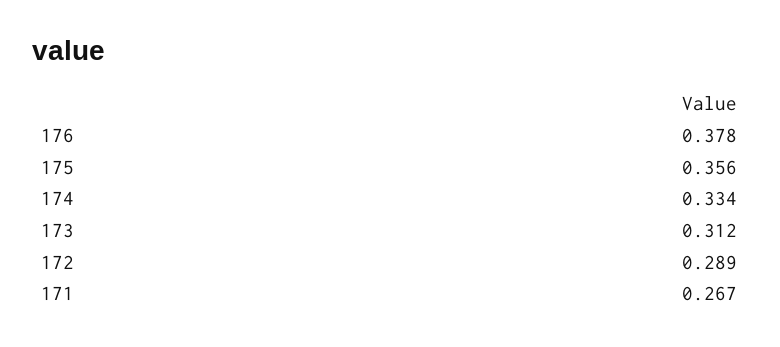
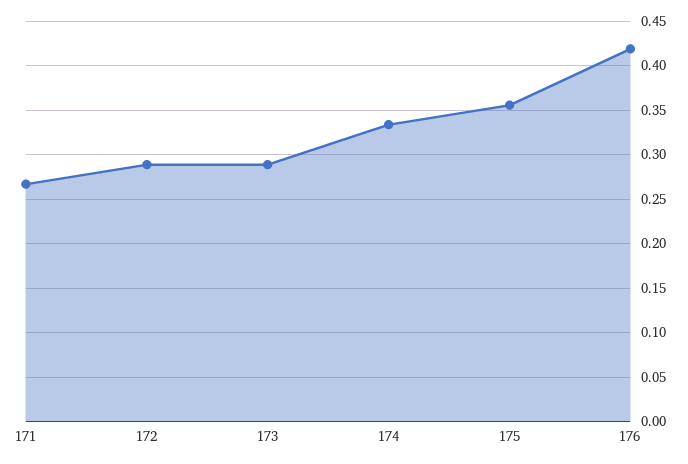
  {
-   "176": 0.378,
+   "176": 0.42,
    "175": 0.356,
    "174": 0.334,
-   "173": 0.312,
+   "173": 0.29,
    "172": 0.289,
    "171": 0.267
  }

